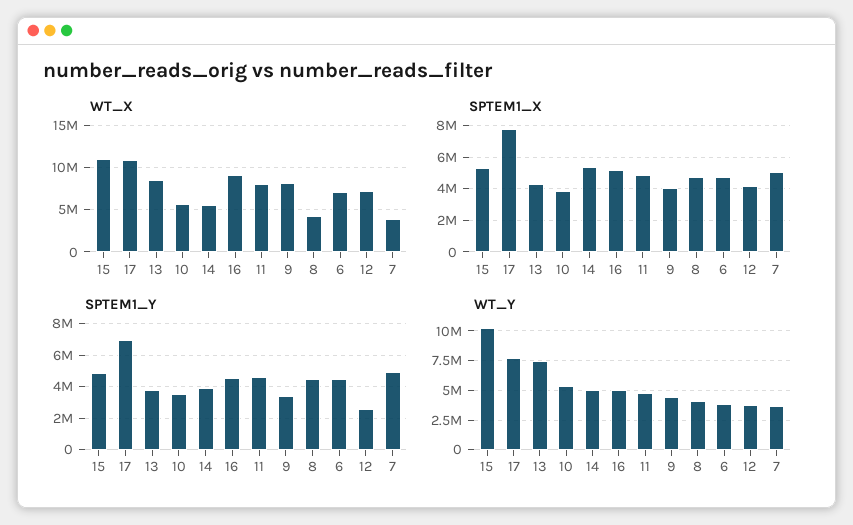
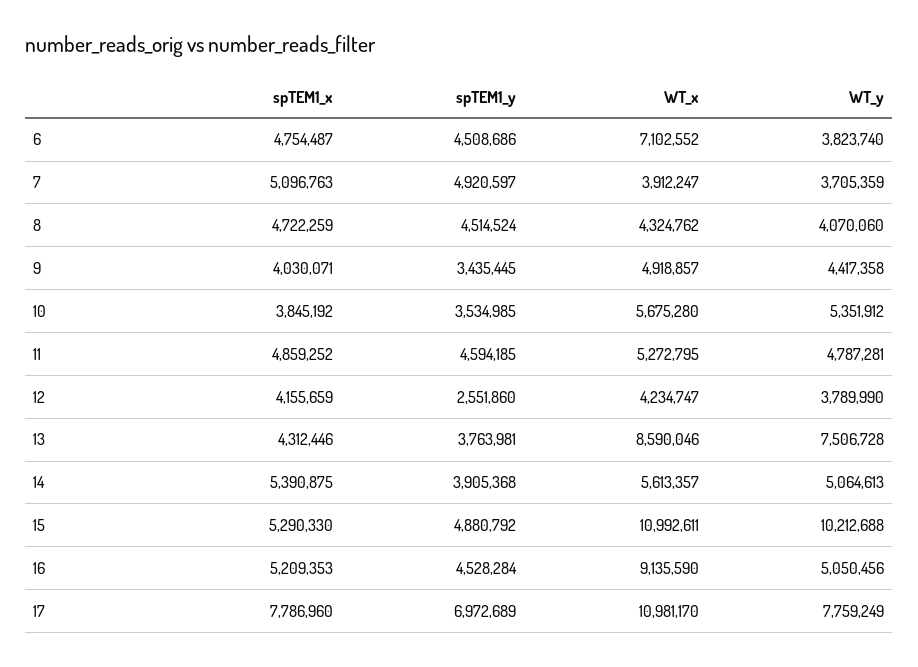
  {
    "WT_X": {
      "15": 10992611,
      "17": 10981170,
      "13": 8590046,
      "10": 5675280,
      "14": 5613357,
      "16": 9135590,
-     "11": 8000000,
+     "11": 5272795,
-     "9": 8000000,
+     "9": 4918857,
      "8": 4324762,
      "6": 7102552,
-     "12": 7000000,
+     "12": 4234747,
      "7": 3912247
    },
    "SPTEM1_X": {
      "15": 5290330,
      "17": 7786960,
      "13": 4312446,
      "10": 3845192,
      "14": 5390875,
      "16": 5209353,
      "11": 4859252,
      "9": 4030071,
      "8": 4722259,
      "6": 4754487,
      "12": 4155659,
      "7": 5096763
    },
    "SPTEM1_Y": {
      "15": 4880792,
      "17": 6972689,
      "13": 3763981,
      "10": 3534985,
      "14": 3905368,
      "16": 4528284,
      "11": 4594185,
      "9": 3435445,
      "8": 4514524,
      "6": 4508686,
      "12": 2551860,
      "7": 4920597
    },
    "WT_Y": {
      "15": 10212688,
      "17": 7759249,
      "13": 7506728,
      "10": 5351912,
      "14": 5064613,
      "16": 5050456,
      "11": 4787281,
      "9": 4417358,
      "8": 4070060,
      "6": 3823740,
      "12": 3789990,
      "7": 3705359
    }
  }

